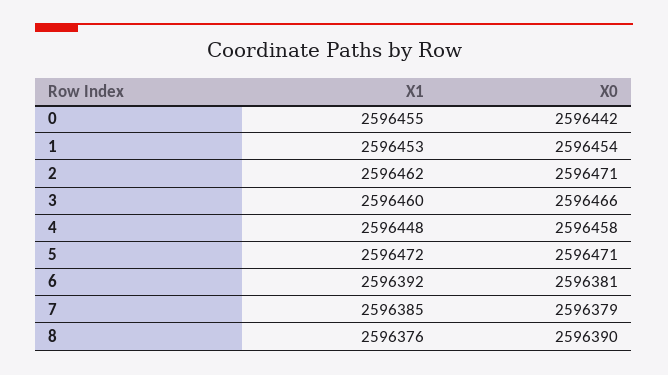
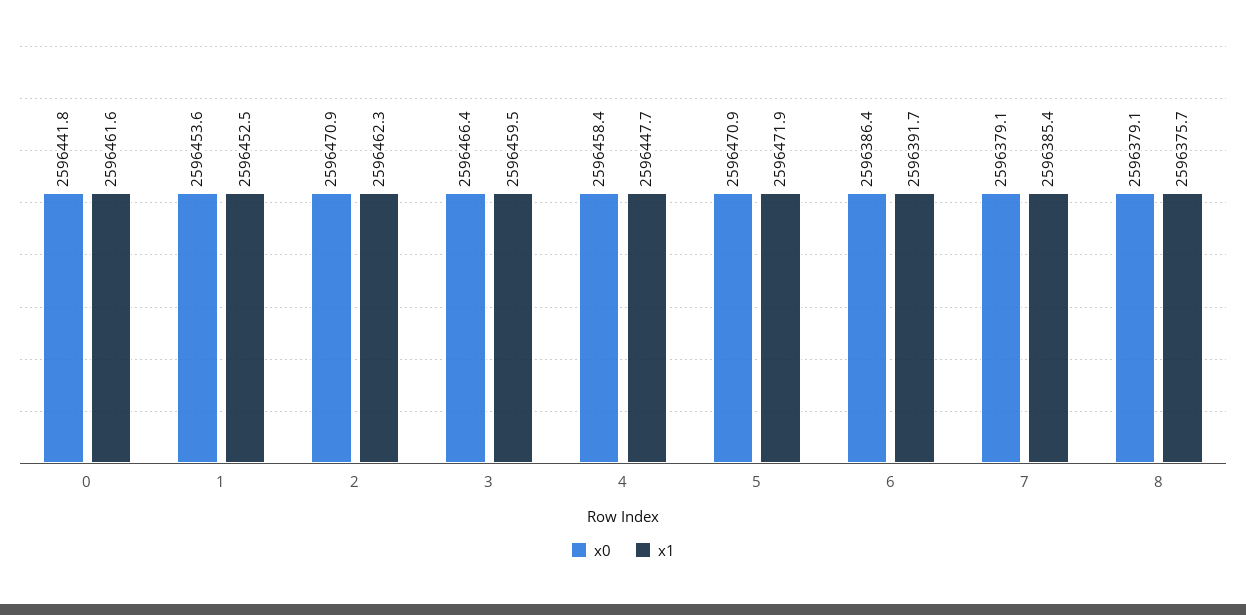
  {
    "X1": {
-     "0": 2596455,
+     "0": 2596461.6,
      "1": 2596452.5,
      "2": 2596462.3,
      "3": 2596459.5,
      "4": 2596447.7,
      "5": 2596471.9,
      "6": 2596391.7,
      "7": 2596385.4,
      "8": 2596375.7
    },
    "X0": {
      "0": 2596441.8,
      "1": 2596453.6,
      "2": 2596470.9,
      "3": 2596466.4,
      "4": 2596458.4,
      "5": 2596470.9,
-     "6": 2596381,
+     "6": 2596386.4,
      "7": 2596379.1,
-     "8": 2596390
+     "8": 2596379.1
    }
  }

